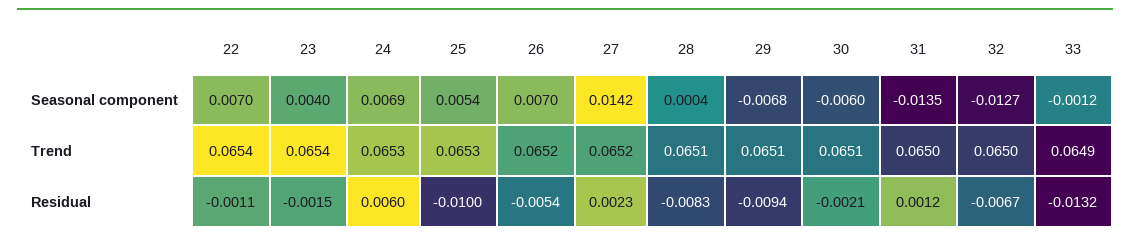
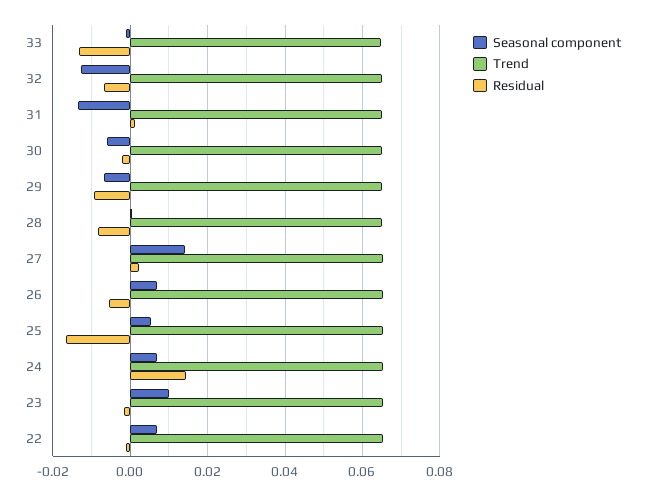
  {
    "Seasonal component": {
      "22": 0.007,
-     "23": 0.004,
+     "23": 0.01,
      "24": 0.0069,
      "25": 0.0054,
      "26": 0.007,
      "27": 0.0142,
      "28": 0.0004,
      "29": -0.0068,
      "30": -0.006,
      "31": -0.0135,
      "32": -0.0127,
      "33": -0.0012
    },
    "Trend": {
      "22": 0.0654,
      "23": 0.0654,
      "24": 0.0653,
      "25": 0.0653,
      "26": 0.0652,
      "27": 0.0652,
      "28": 0.0651,
      "29": 0.0651,
      "30": 0.0651,
      "31": 0.065,
      "32": 0.065,
      "33": 0.0649
    },
    "Residual": {
      "22": -0.0011,
      "23": -0.0015,
-     "24": 0.006,
+     "24": 0.014,
-     "25": -0.01,
+     "25": -0.016,
      "26": -0.0054,
      "27": 0.0023,
      "28": -0.0083,
      "29": -0.0094,
      "30": -0.0021,
      "31": 0.0012,
      "32": -0.0067,
      "33": -0.0132
    }
  }

